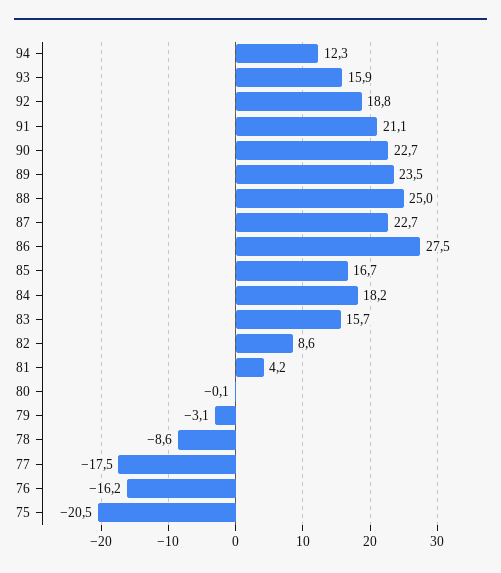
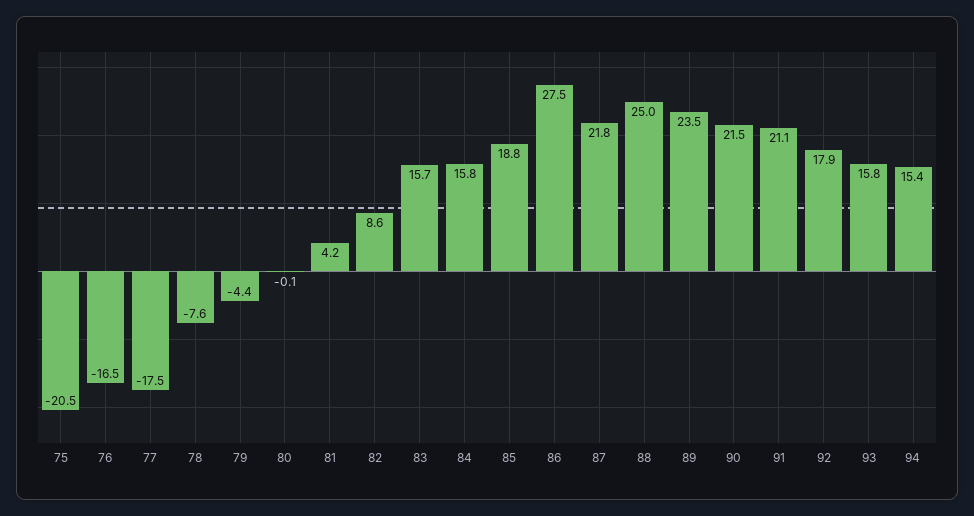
  {
-   "94": 12.3,
+   "94": 15.4,
-   "93": 15.9,
+   "93": 15.8,
-   "92": 18.8,
+   "92": 17.9,
    "91": 21.1,
-   "90": 22.7,
+   "90": 21.5,
    "89": 23.5,
    "88": 25,
-   "87": 22.7,
+   "87": 21.8,
    "86": 27.5,
-   "85": 16.7,
+   "85": 18.8,
-   "84": 18.2,
+   "84": 15.8,
    "83": 15.7,
    "82": 8.6,
    "81": 4.2,
    "80": -0.1,
-   "79": -3.1,
+   "79": -4.4,
-   "78": -8.6,
+   "78": -7.6,
    "77": -17.5,
-   "76": -16.2,
+   "76": -16.5,
    "75": -20.5
  }

